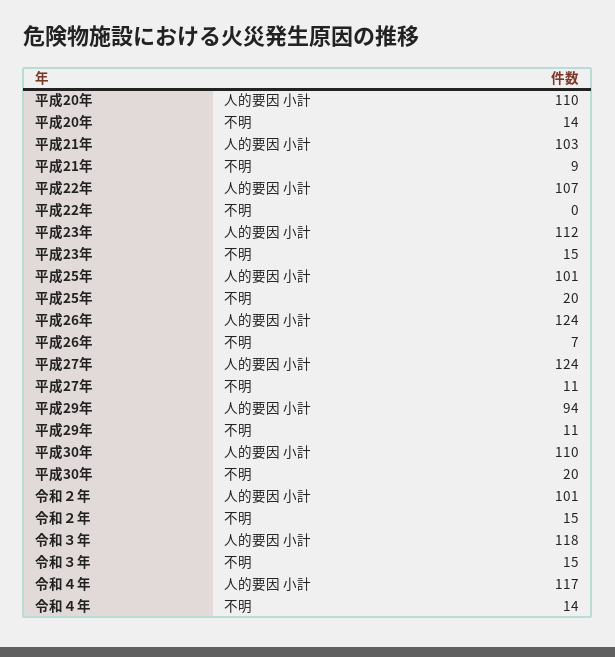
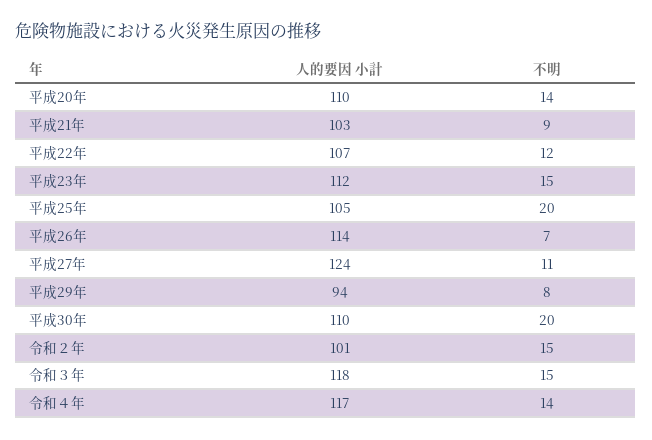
  {
    "平成20年": {
      "人的要因 小計": 110,
      "不明": 14
    },
    "平成21年": {
      "人的要因 小計": 103,
      "不明": 9
    },
    "平成22年": {
      "人的要因 小計": 107,
-     "不明": 0
+     "不明": 12
    },
    "平成23年": {
      "人的要因 小計": 112,
      "不明": 15
    },
    "平成25年": {
-     "人的要因 小計": 101,
+     "人的要因 小計": 105,
      "不明": 20
    },
    "平成26年": {
-     "人的要因 小計": 124,
+     "人的要因 小計": 114,
      "不明": 7
    },
    "平成27年": {
      "人的要因 小計": 124,
      "不明": 11
    },
    "平成29年": {
      "人的要因 小計": 94,
-     "不明": 11
+     "不明": 8
    },
    "平成30年": {
      "人的要因 小計": 110,
      "不明": 20
    },
    "令和２年": {
      "人的要因 小計": 101,
      "不明": 15
    },
    "令和３年": {
      "人的要因 小計": 118,
      "不明": 15
    },
    "令和４年": {
      "人的要因 小計": 117,
      "不明": 14
    }
  }

